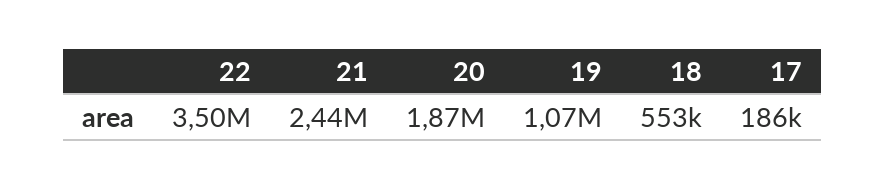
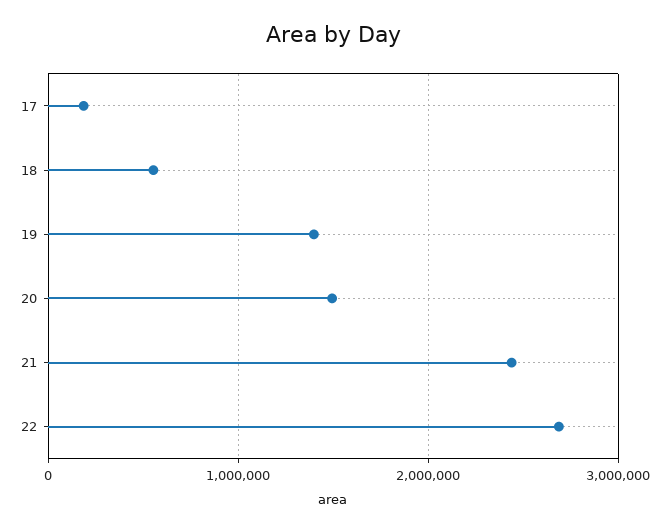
  {
-   "22": 3500000,
+   "22": 2700000,
    "21": 2440000,
-   "20": 1870000,
+   "20": 1500000,
-   "19": 1070000,
+   "19": 1400000,
    "18": 553000,
    "17": 186000
  }

